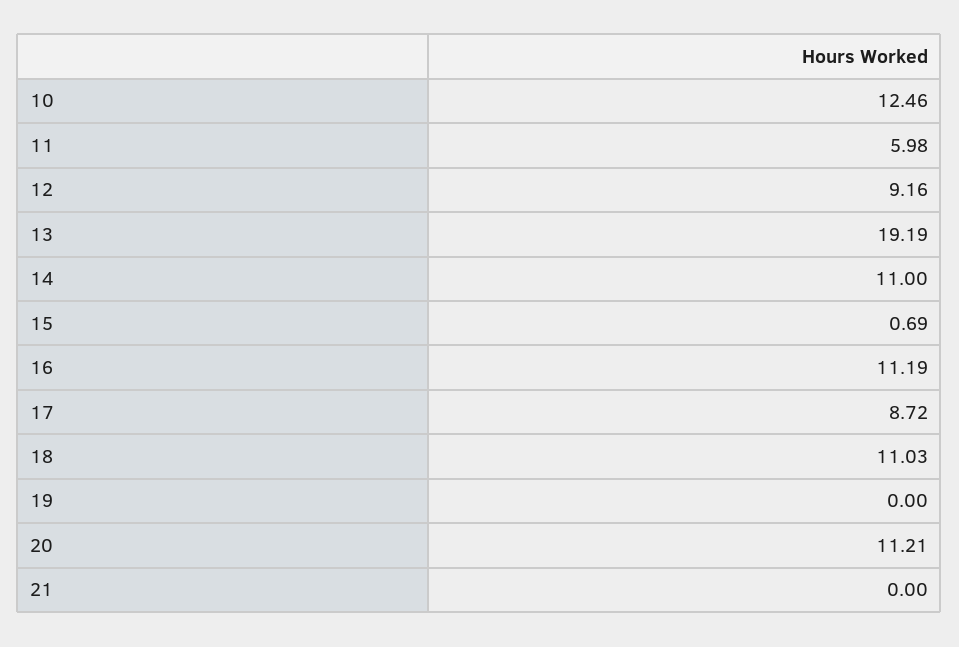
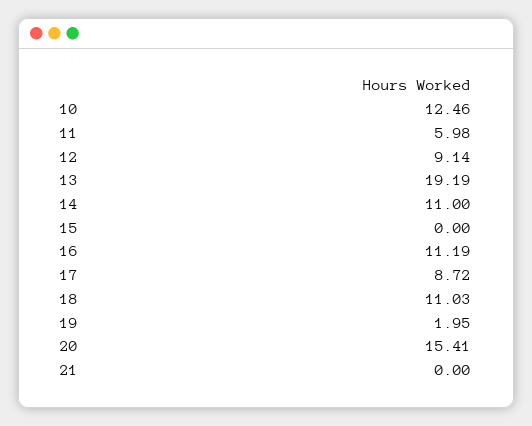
  {
    "10": 12.46,
    "11": 5.98,
-   "12": 9.16,
+   "12": 9.14,
    "13": 19.19,
    "14": 11,
-   "15": 0.69,
+   "15": 0,
    "16": 11.19,
    "17": 8.72,
    "18": 11.03,
-   "19": 0,
+   "19": 1.95,
-   "20": 11.21,
+   "20": 15.41,
    "21": 0
  }

